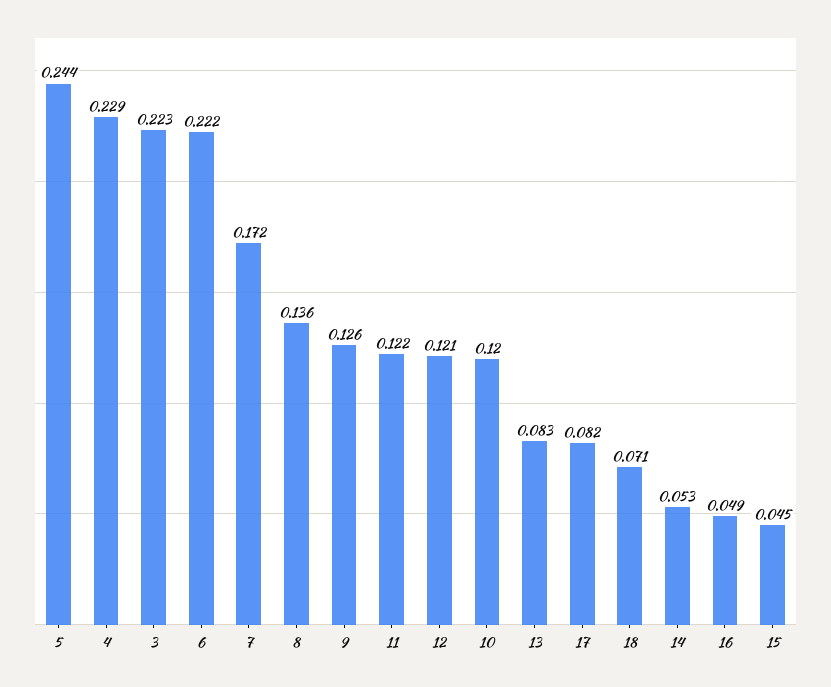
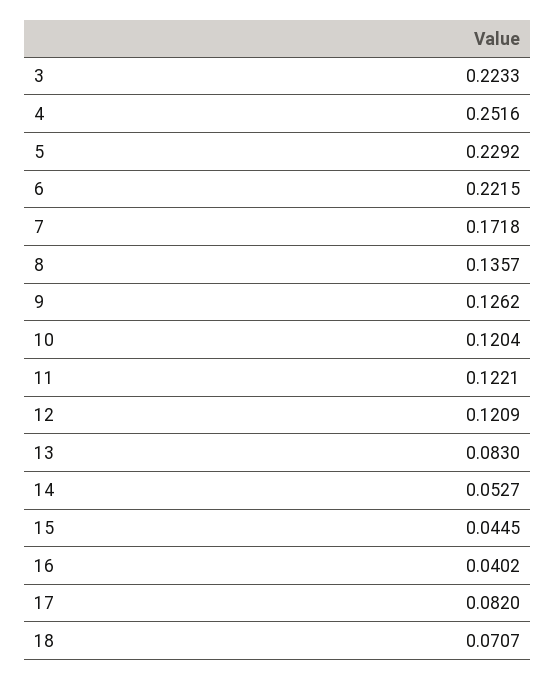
  {
-   "5": 0.244,
+   "5": 0.2292,
-   "4": 0.229,
+   "4": 0.2516,
    "3": 0.2233,
    "6": 0.2215,
    "7": 0.1718,
    "8": 0.1357,
    "9": 0.1262,
    "11": 0.1221,
    "12": 0.1209,
    "10": 0.1204,
    "13": 0.083,
    "17": 0.082,
    "18": 0.0707,
    "14": 0.0527,
-   "16": 0.049,
+   "16": 0.0402,
    "15": 0.0445
  }

